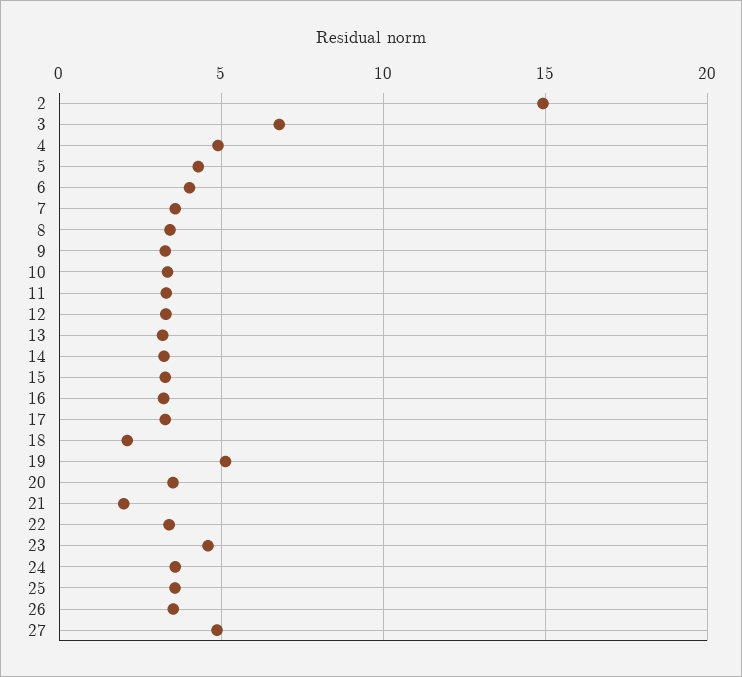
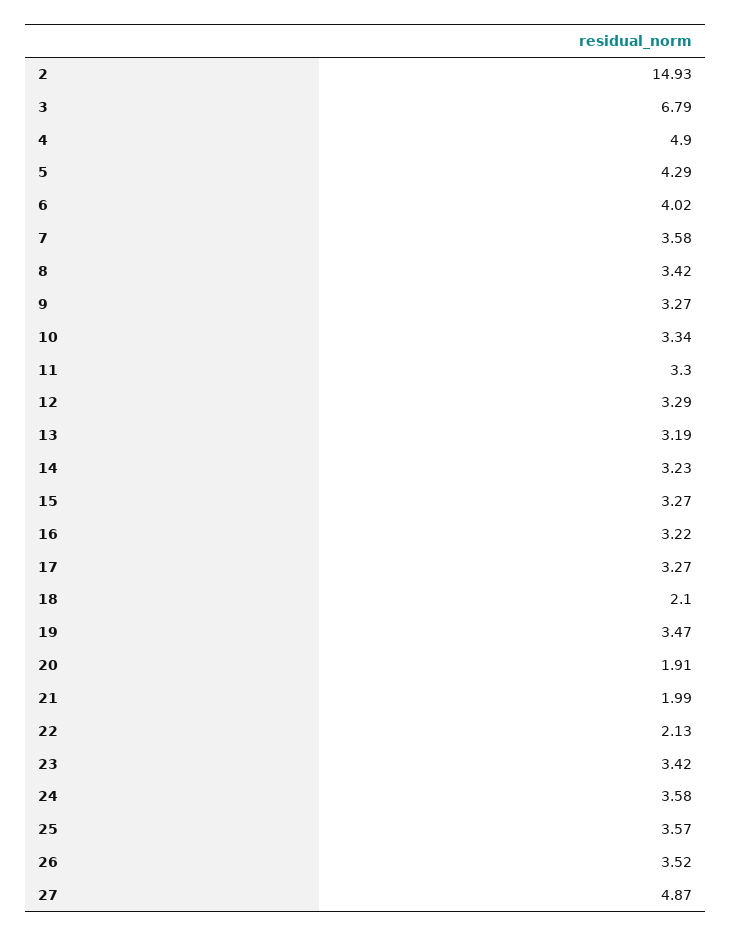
  {
    "2": 14.93,
    "3": 6.79,
    "4": 4.9,
    "5": 4.29,
    "6": 4.02,
    "7": 3.58,
    "8": 3.42,
    "9": 3.27,
    "10": 3.34,
    "11": 3.3,
    "12": 3.29,
    "13": 3.19,
    "14": 3.23,
    "15": 3.27,
    "16": 3.22,
    "17": 3.27,
    "18": 2.1,
-   "19": 5,
+   "19": 3.47,
-   "20": 3.5,
+   "20": 1.91,
    "21": 1.99,
-   "22": 3.5,
+   "22": 2.13,
-   "23": 4.5,
+   "23": 3.42,
    "24": 3.58,
    "25": 3.57,
    "26": 3.52,
    "27": 4.87
  }

